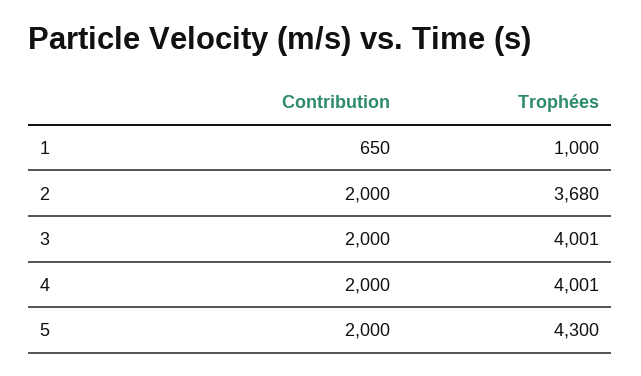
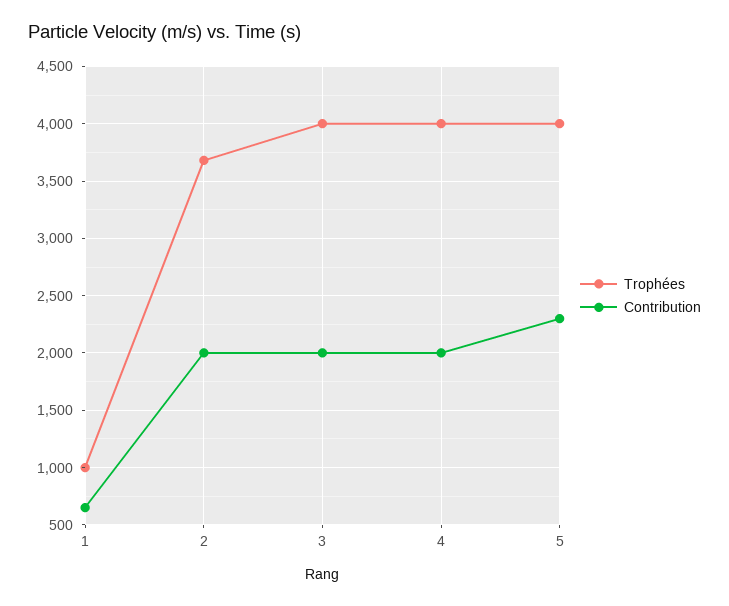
  {
    "Contribution": {
      "1": 650,
      "2": 2000,
      "3": 2000,
      "4": 2000,
-     "5": 2000
+     "5": 2300
    },
    "Trophées": {
      "1": 1000,
      "2": 3680,
      "3": 4001,
      "4": 4001,
-     "5": 4300
+     "5": 4000
    }
  }

